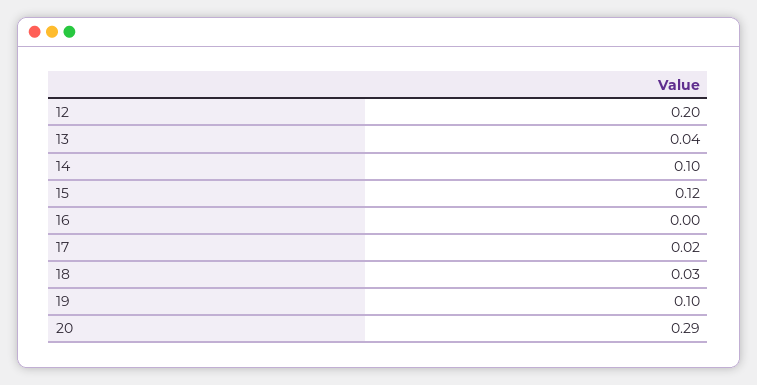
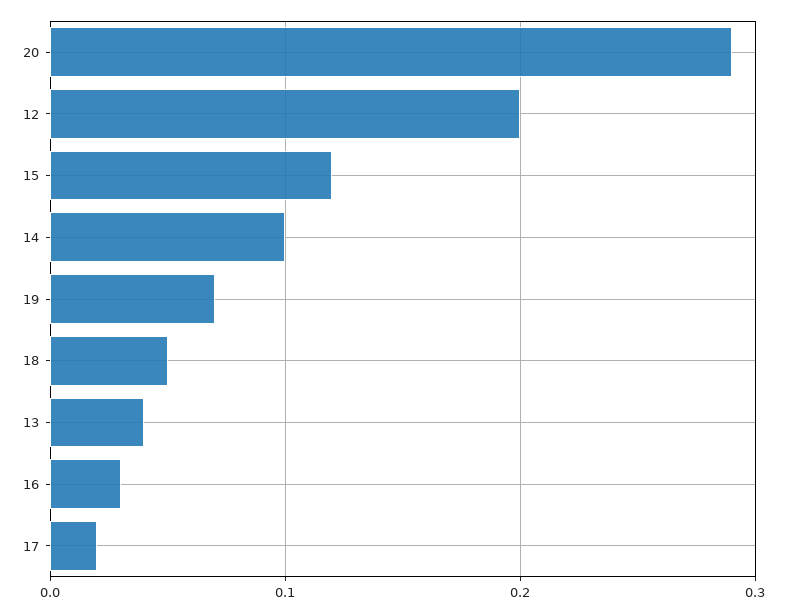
  {
    "12": 0.2,
    "13": 0.04,
    "14": 0.1,
    "15": 0.12,
-   "16": 0,
+   "16": 0.03,
    "17": 0.02,
-   "18": 0.03,
+   "18": 0.05,
-   "19": 0.1,
+   "19": 0.07,
    "20": 0.29
  }

